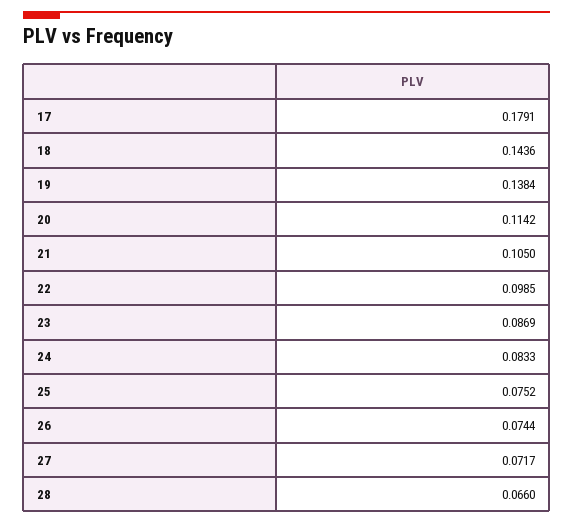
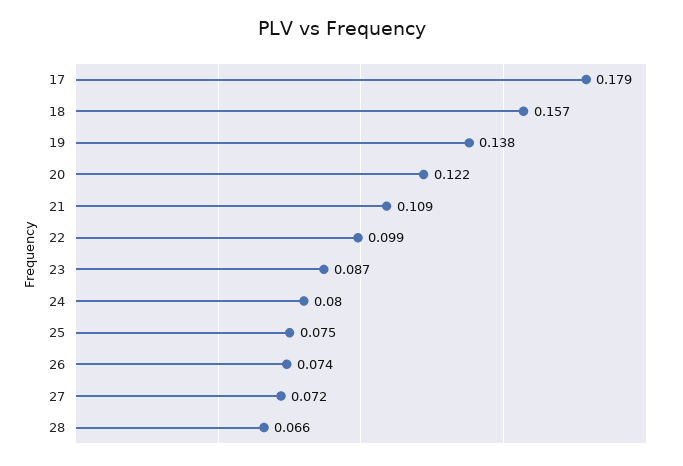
  {
    "17": 0.1791,
-   "18": 0.1436,
+   "18": 0.157,
    "19": 0.1384,
-   "20": 0.1142,
+   "20": 0.122,
-   "21": 0.105,
+   "21": 0.109,
    "22": 0.0985,
    "23": 0.0869,
-   "24": 0.0833,
+   "24": 0.08,
    "25": 0.0752,
    "26": 0.0744,
    "27": 0.0717,
    "28": 0.066
  }

